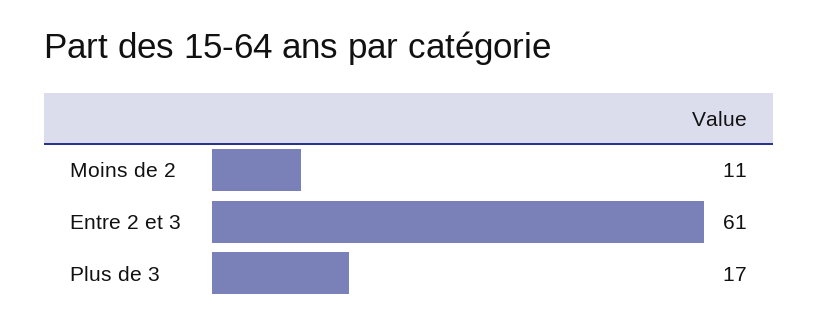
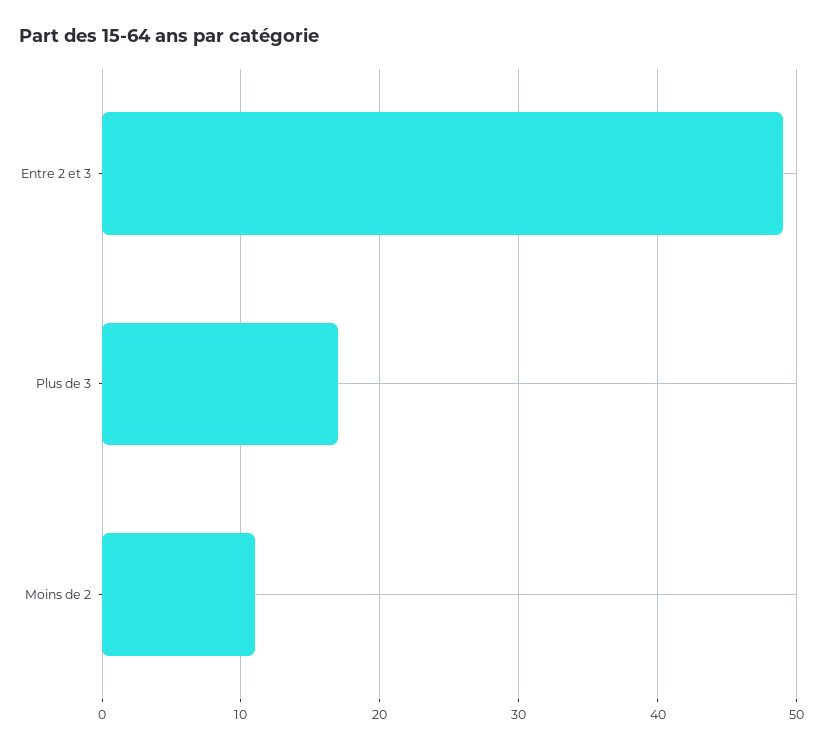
  {
    "Moins de 2": 11,
-   "Entre 2 et 3": 61,
+   "Entre 2 et 3": 49,
    "Plus de 3": 17
  }

